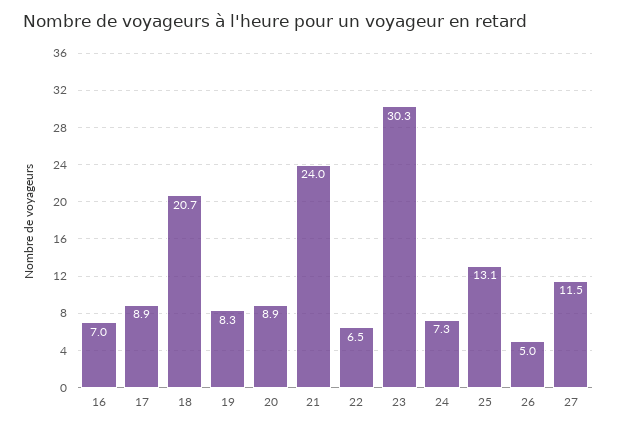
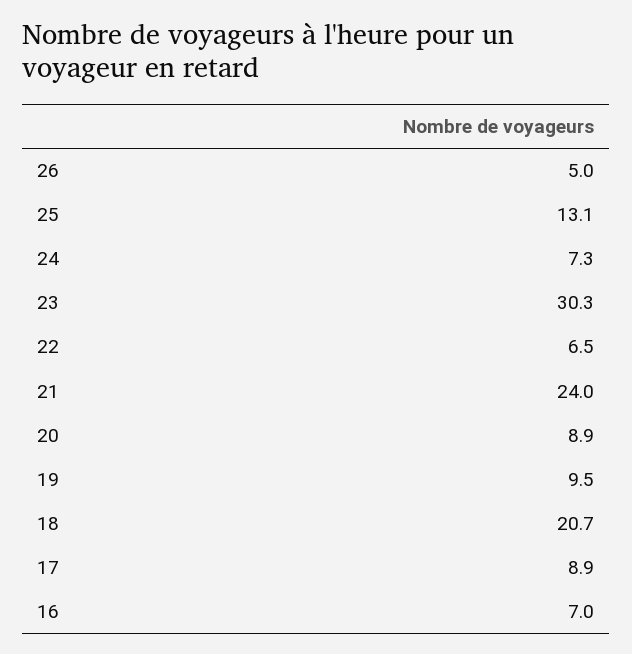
  {
    "16": 7,
    "17": 8.9,
    "18": 20.7,
-   "19": 8.3,
+   "19": 9.5,
    "20": 8.9,
    "21": 24,
    "22": 6.5,
    "23": 30.3,
    "24": 7.3,
    "25": 13.1,
-   "26": 5,
+   "26": 5
-   "27": 11.5
  }

